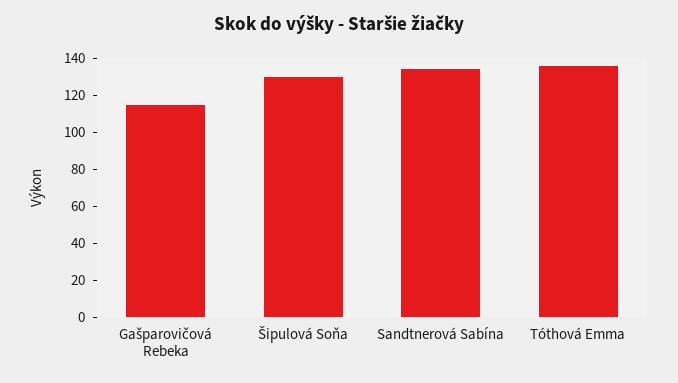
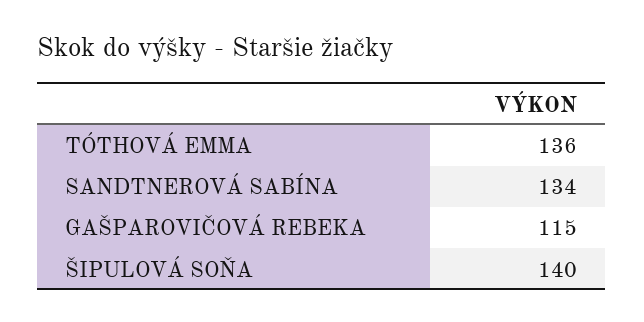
  {
    "Gašparovičová Rebeka": 115,
-   "Šipulová Soňa": 130,
+   "Šipulová Soňa": 140,
    "Sandtnerová Sabína": 134,
    "Tóthová Emma": 136
  }

